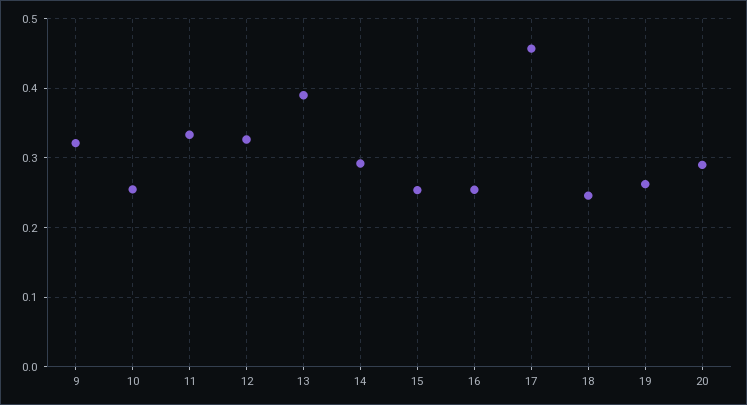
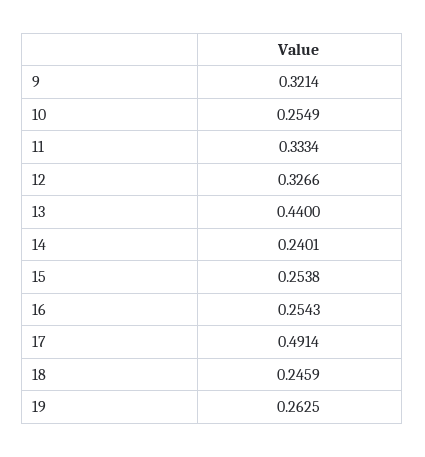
  {
    "9": 0.3214,
    "10": 0.2549,
    "11": 0.3334,
    "12": 0.3266,
-   "13": 0.39,
+   "13": 0.44,
-   "14": 0.29,
+   "14": 0.2401,
    "15": 0.2538,
    "16": 0.2543,
-   "17": 0.46,
+   "17": 0.4914,
    "18": 0.2459,
-   "19": 0.2625,
+   "19": 0.2625
-   "20": 0.29
  }

